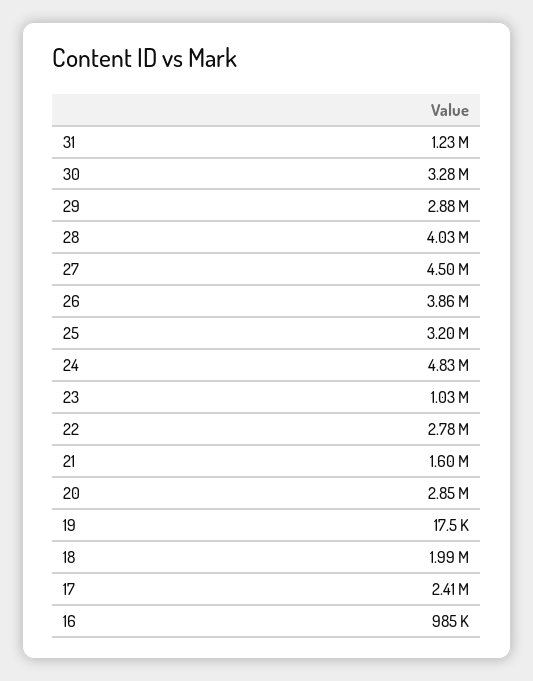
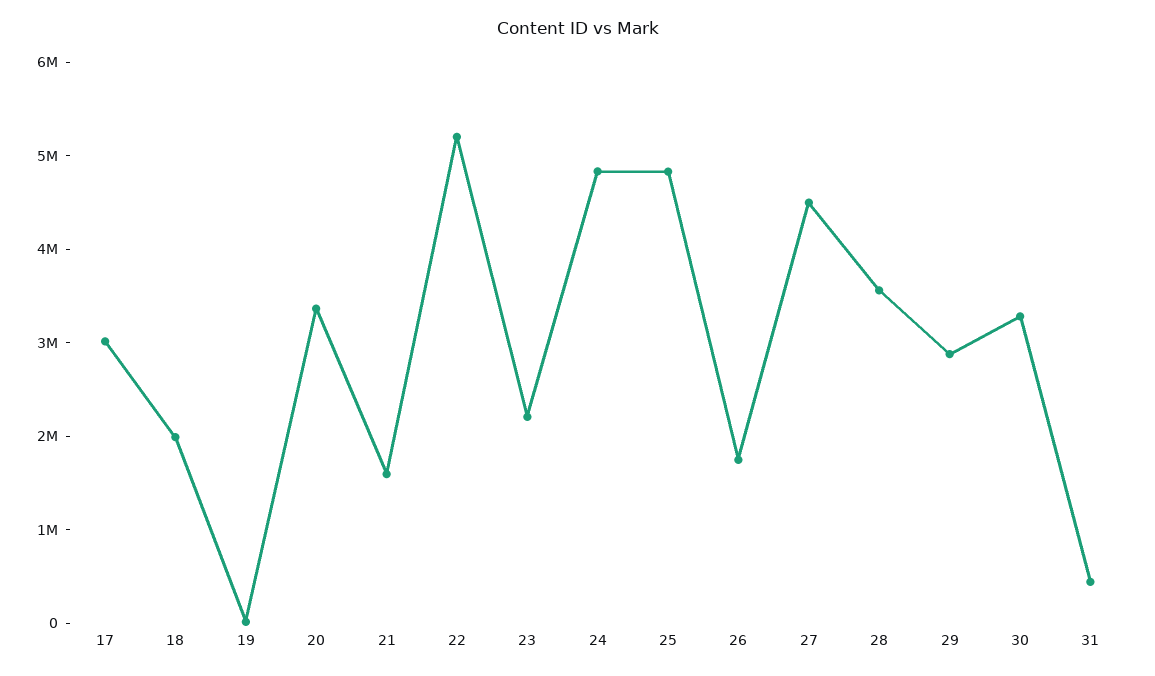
  {
-   "31": 1230000,
+   "31": 400000,
    "30": 3280000,
    "29": 2880000,
-   "28": 4030000,
+   "28": 3600000,
    "27": 4500000,
-   "26": 3860000,
+   "26": 1800000,
-   "25": 3200000,
+   "25": 4800000,
    "24": 4830000,
-   "23": 1030000,
+   "23": 2200000,
-   "22": 2780000,
+   "22": 5200000,
    "21": 1600000,
-   "20": 2850000,
+   "20": 3400000,
    "19": 17500,
    "18": 1990000,
-   "17": 2410000,
+   "17": 3000000
-   "16": 985000
  }

